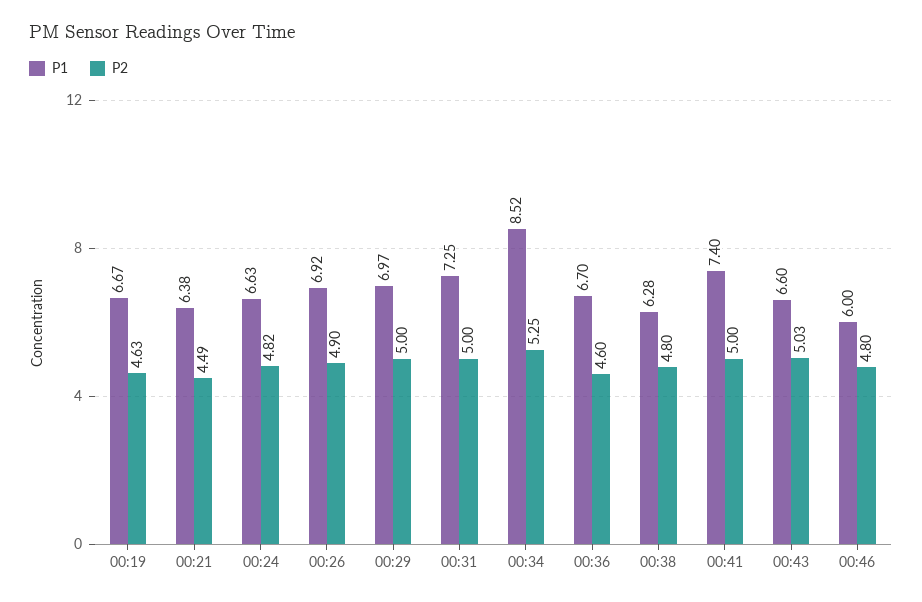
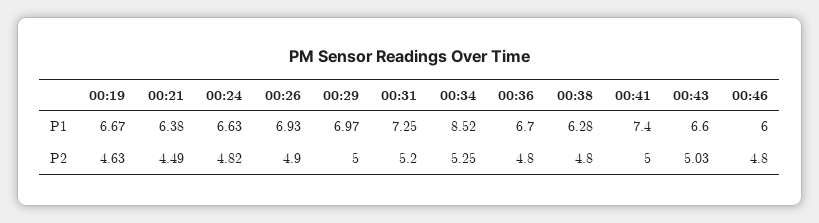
  {
    "P1": {
      "00:19": 6.67,
      "00:21": 6.38,
      "00:24": 6.63,
-     "00:26": 6.92,
+     "00:26": 6.93,
      "00:29": 6.97,
      "00:31": 7.25,
      "00:34": 8.52,
      "00:36": 6.7,
      "00:38": 6.28,
      "00:41": 7.4,
      "00:43": 6.6,
      "00:46": 6
    },
    "P2": {
      "00:19": 4.63,
      "00:21": 4.49,
      "00:24": 4.82,
      "00:26": 4.9,
      "00:29": 5,
-     "00:31": 5,
+     "00:31": 5.2,
      "00:34": 5.25,
-     "00:36": 4.6,
+     "00:36": 4.8,
      "00:38": 4.8,
      "00:41": 5,
      "00:43": 5.03,
      "00:46": 4.8
    }
  }

